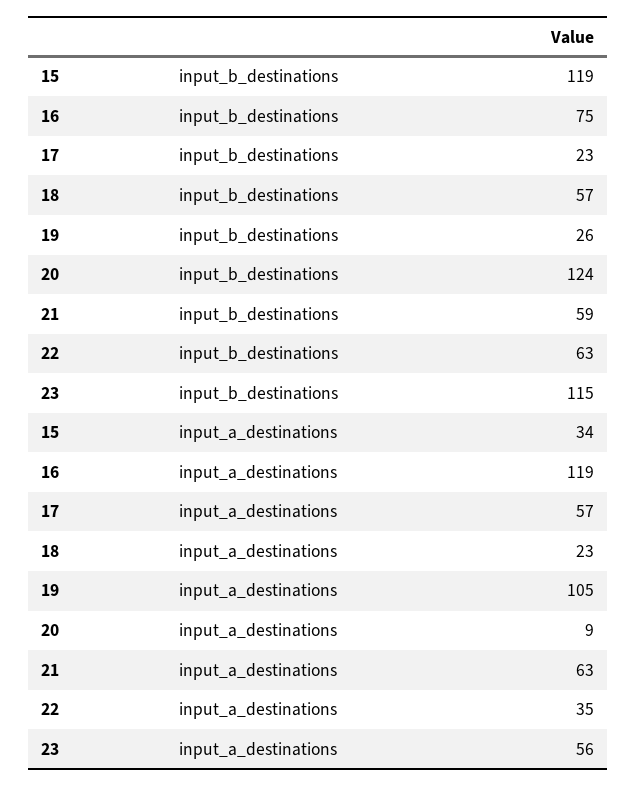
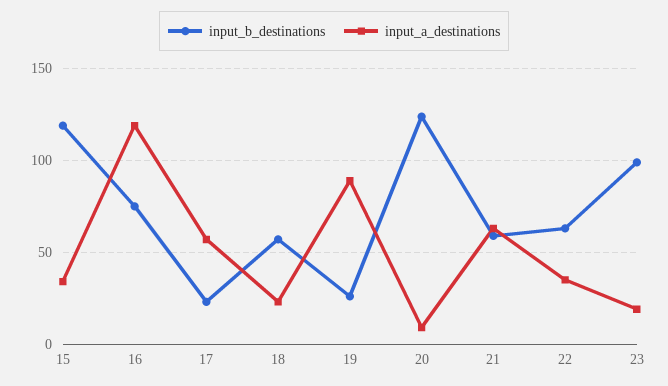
  {
    "input_b_destinations": {
      "15": 119,
      "16": 75,
      "17": 23,
      "18": 57,
      "19": 26,
      "20": 124,
      "21": 59,
      "22": 63,
-     "23": 115
+     "23": 100
    },
    "input_a_destinations": {
      "15": 34,
      "16": 119,
      "17": 57,
      "18": 23,
-     "19": 105,
+     "19": 90,
      "20": 9,
      "21": 63,
      "22": 35,
-     "23": 56
+     "23": 20
    }
  }

